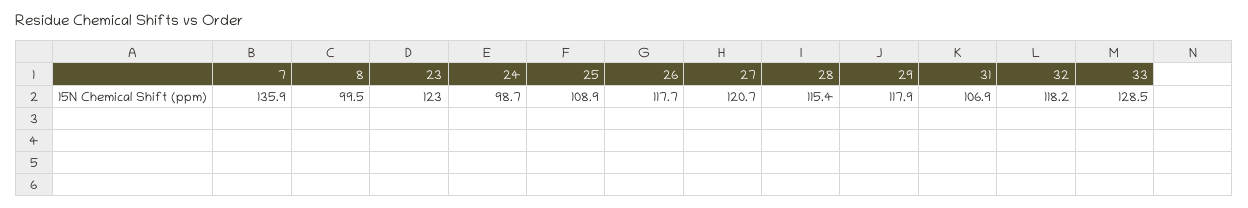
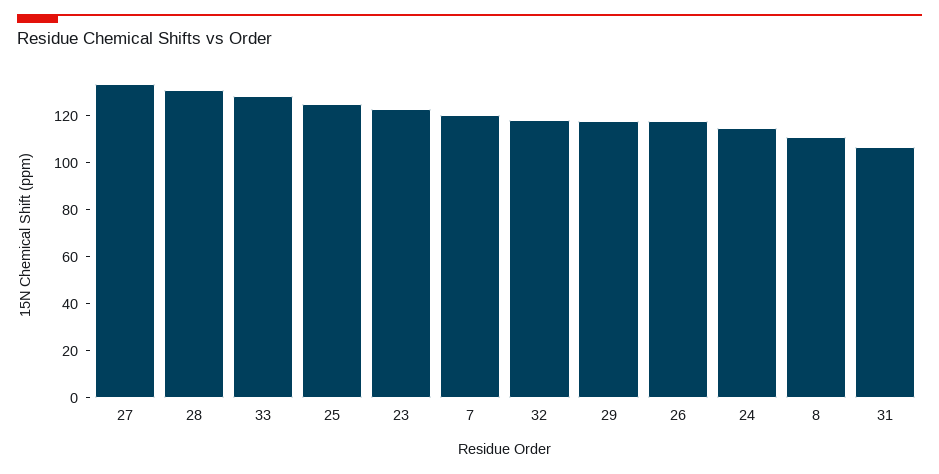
  {
-   "7": 135.9,
+   "7": 120,
-   "8": 99.5,
+   "8": 110,
    "23": 123,
-   "24": 98.7,
+   "24": 115,
-   "25": 108.9,
+   "25": 125,
    "26": 117.7,
-   "27": 120.7,
+   "27": 135,
-   "28": 115.4,
+   "28": 130,
    "29": 117.9,
    "31": 106.9,
    "32": 118.2,
    "33": 128.5
  }

